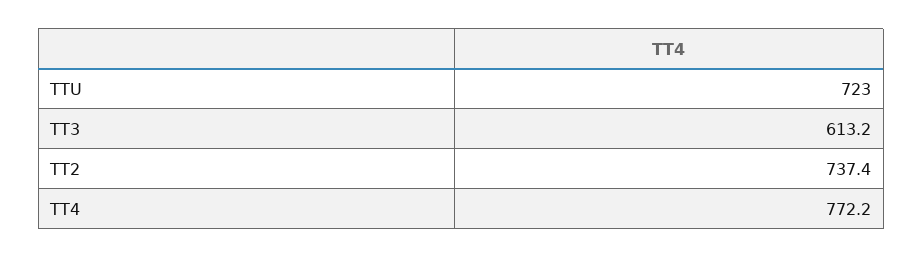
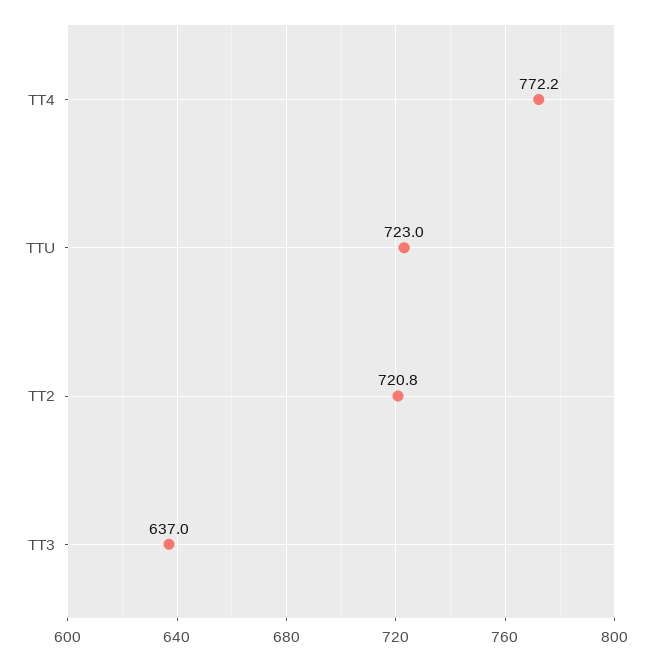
  {
    "TTU": 723,
-   "TT3": 613.2,
+   "TT3": 637,
-   "TT2": 737.4,
+   "TT2": 720.8,
    "TT4": 772.2
  }

